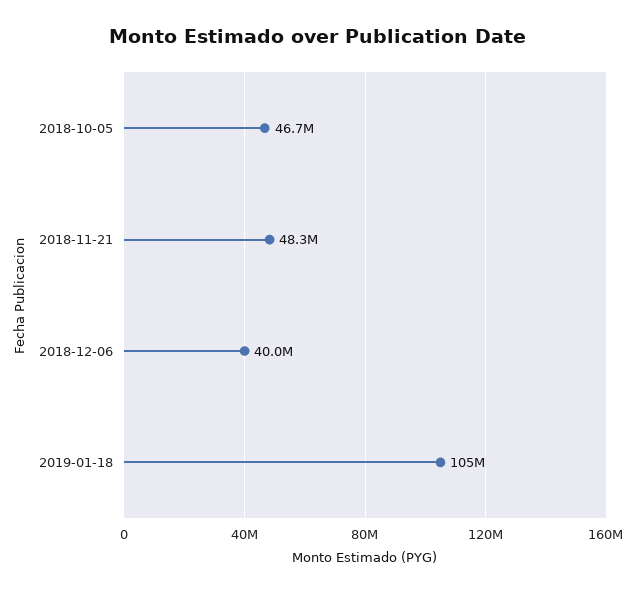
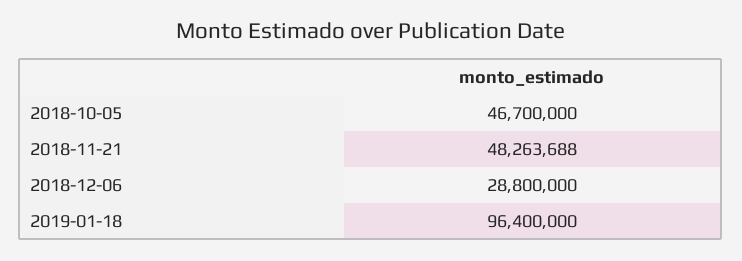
  {
    "2018-10-05": 46700000,
    "2018-11-21": 48263688,
-   "2018-12-06": 40000000,
+   "2018-12-06": 28800000,
-   "2019-01-18": 105000000
+   "2019-01-18": 96400000
  }

